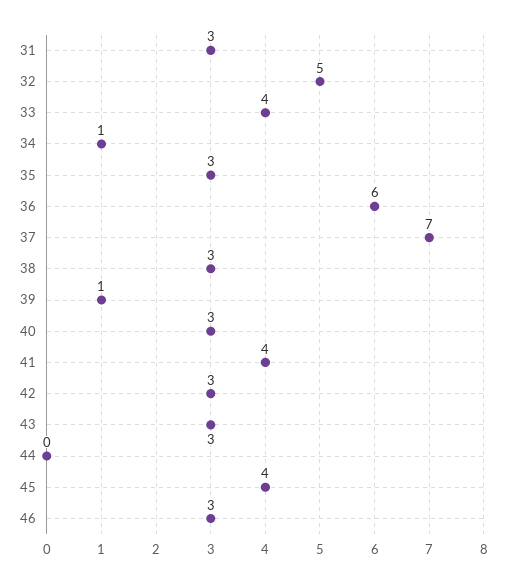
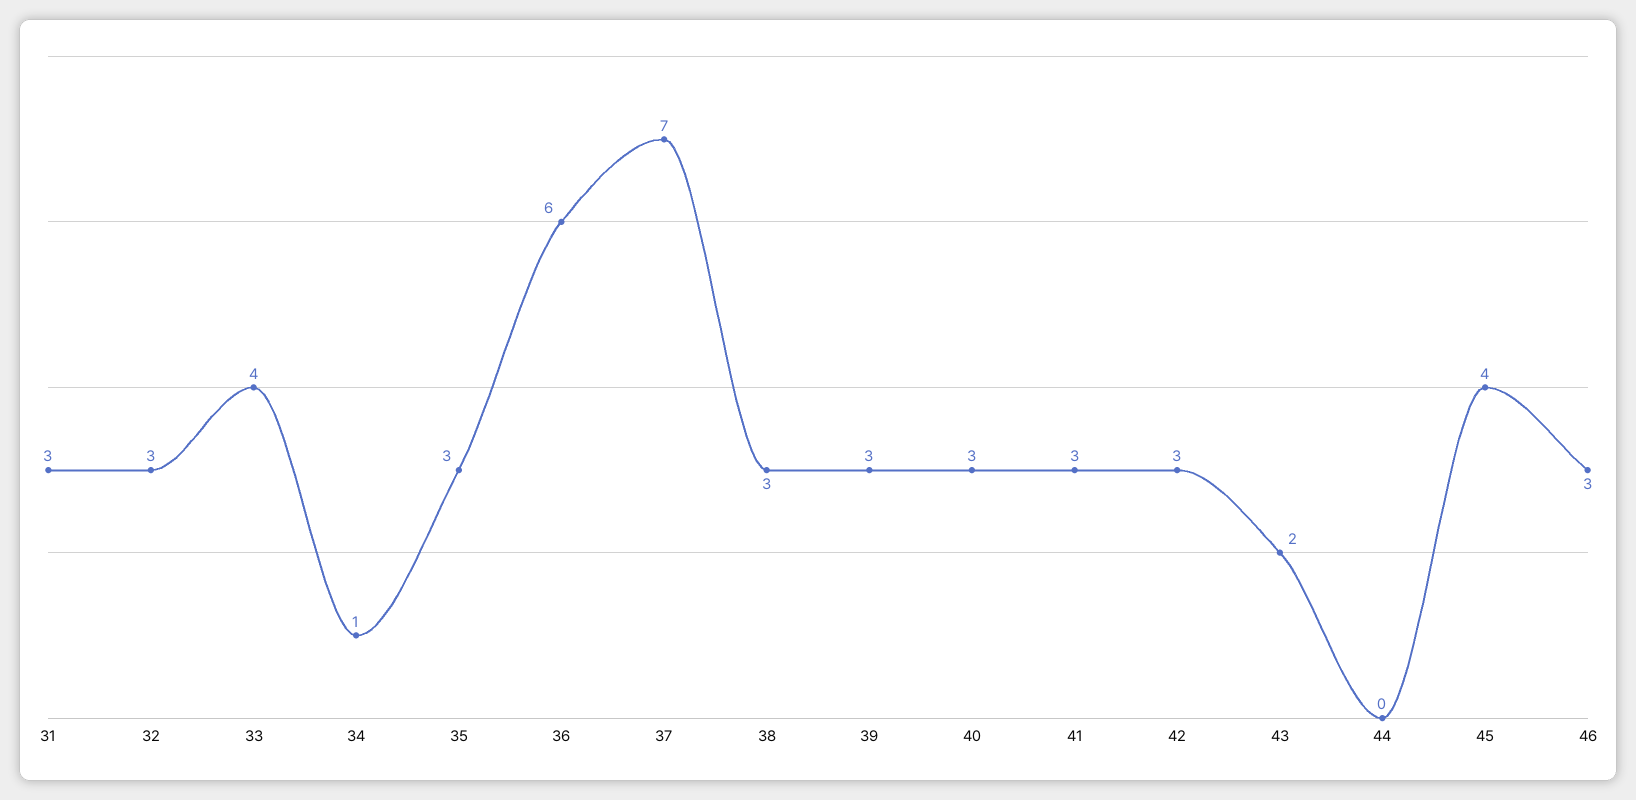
  {
    "31": 3,
-   "32": 5,
+   "32": 3,
    "33": 4,
    "34": 1,
    "35": 3,
    "36": 6,
    "37": 7,
    "38": 3,
-   "39": 1,
+   "39": 3,
    "40": 3,
-   "41": 4,
+   "41": 3,
    "42": 3,
-   "43": 3,
+   "43": 2,
    "44": 0,
    "45": 4,
    "46": 3
  }

